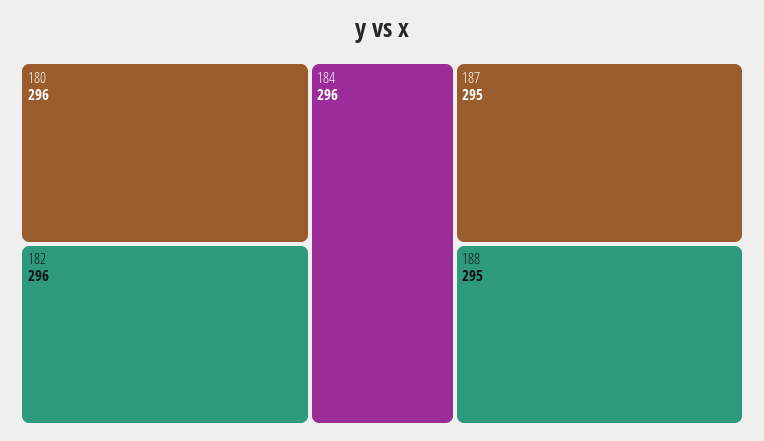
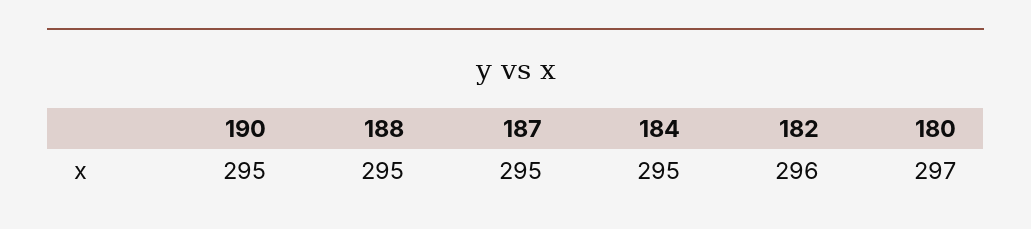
  {
-   "180": 296,
+   "180": 297,
    "182": 296,
-   "184": 296,
+   "184": 295,
    "187": 295,
-   "188": 295
+   "188": 295,
+   "190": 295
  }

